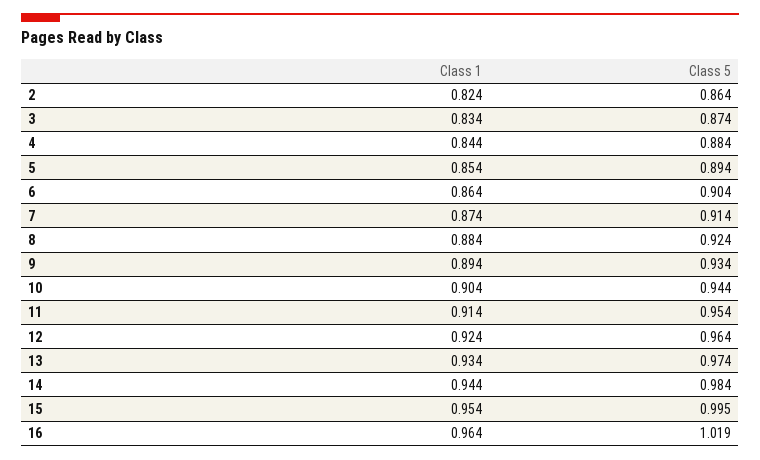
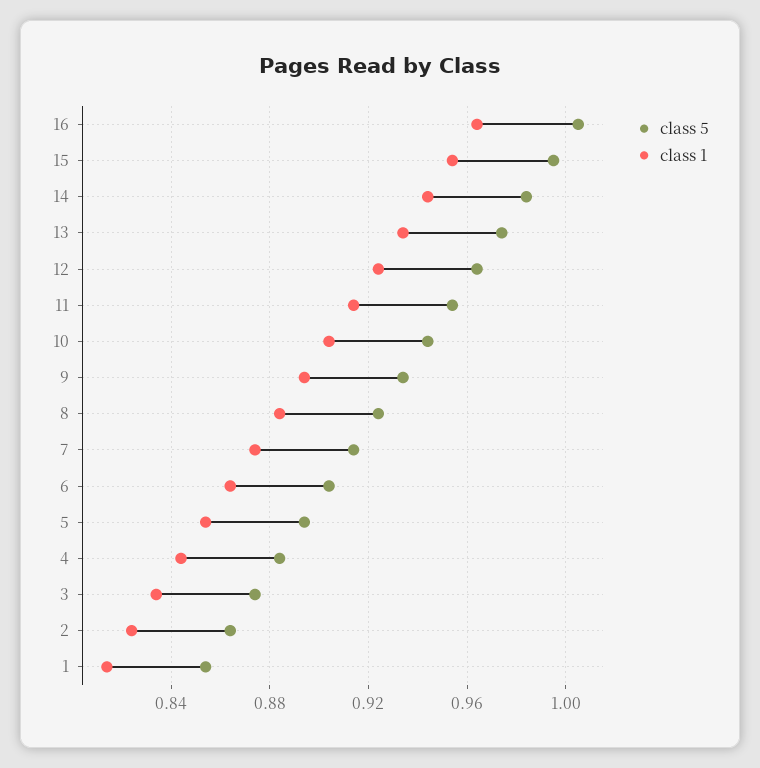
  {
    "Class 1": {
      "2": 0.824,
      "3": 0.834,
      "4": 0.844,
      "5": 0.854,
      "6": 0.864,
      "7": 0.874,
      "8": 0.884,
      "9": 0.894,
      "10": 0.904,
      "11": 0.914,
      "12": 0.924,
      "13": 0.934,
      "14": 0.944,
      "15": 0.954,
-     "16": 0.964
+     "16": 0.964,
+     "1": 0.815
    },
    "Class 5": {
      "2": 0.864,
      "3": 0.874,
      "4": 0.884,
      "5": 0.894,
      "6": 0.904,
      "7": 0.914,
      "8": 0.924,
      "9": 0.934,
      "10": 0.944,
      "11": 0.954,
      "12": 0.964,
      "13": 0.974,
      "14": 0.984,
      "15": 0.995,
-     "16": 1.019
+     "16": 1.005,
+     "1": 0.855
    }
  }

